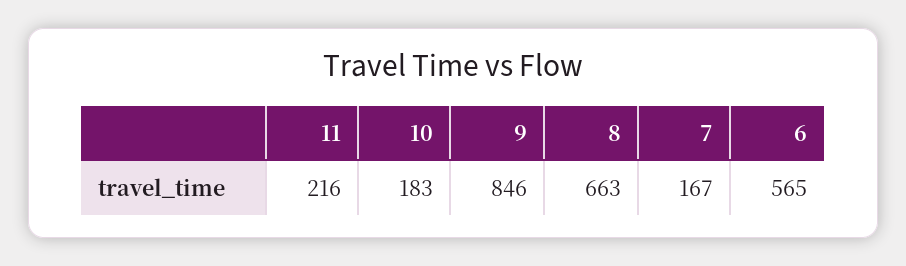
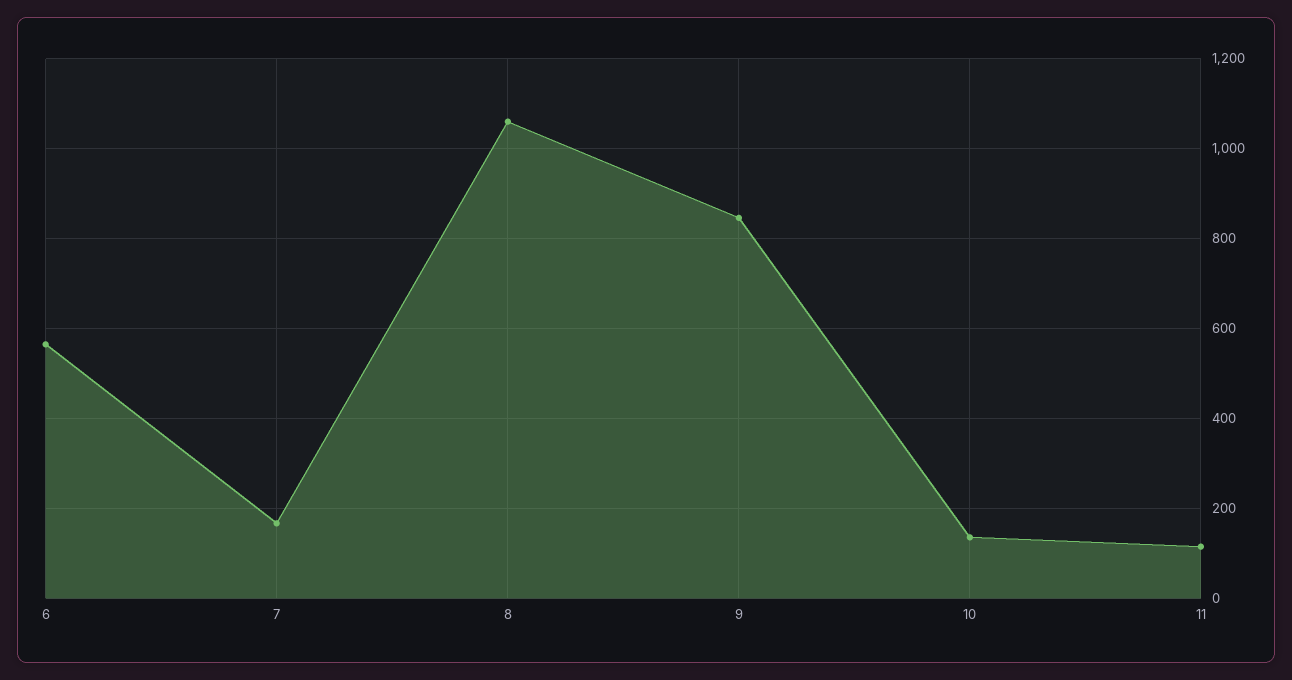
  {
-   "11": 216,
+   "11": 120,
-   "10": 183,
+   "10": 140,
    "9": 846,
-   "8": 663,
+   "8": 1060,
    "7": 167,
    "6": 565
  }

